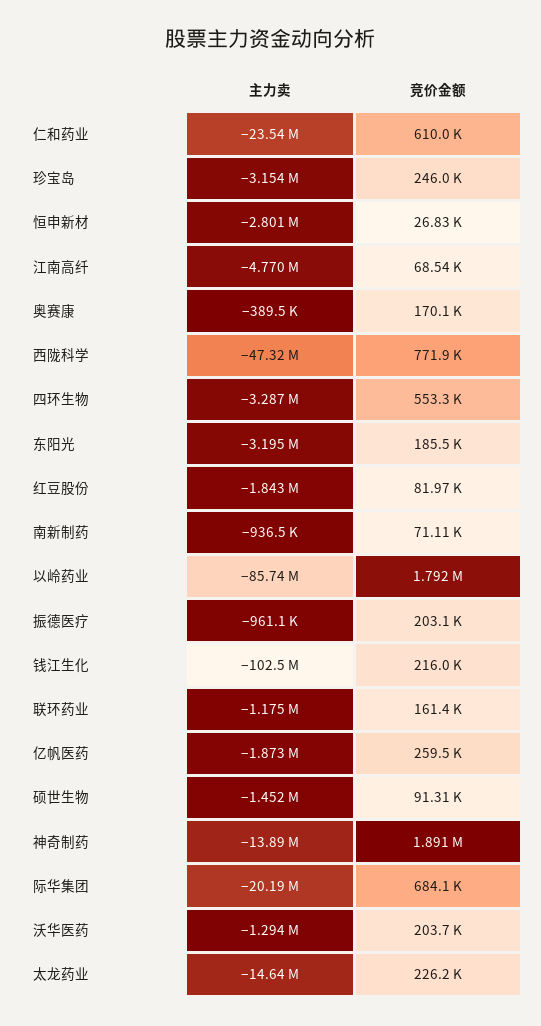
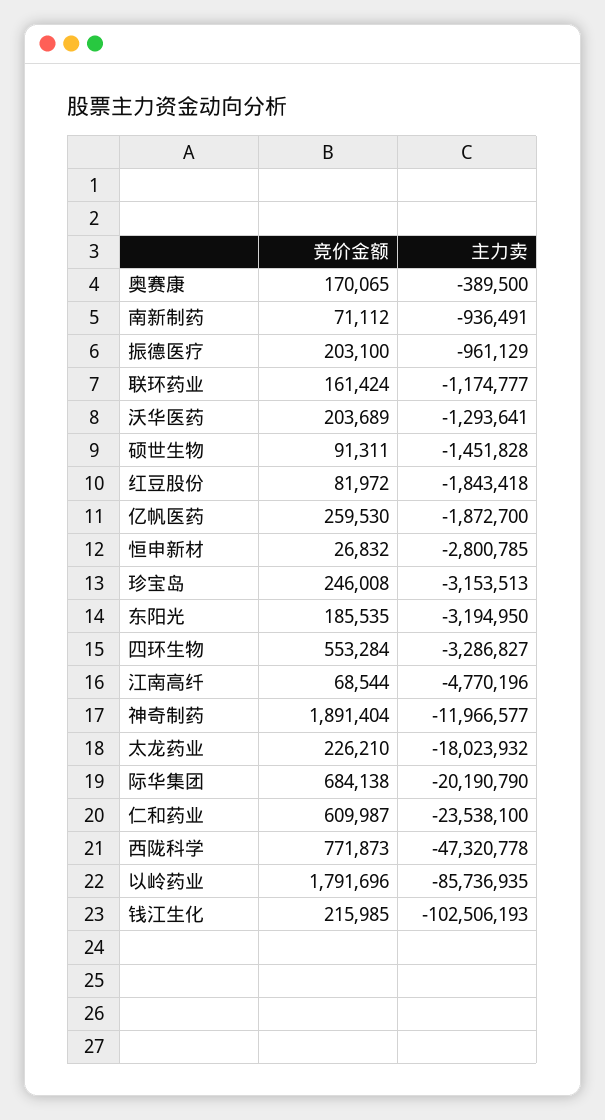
  {
    "主力卖": {
      "仁和药业": -23538100,
      "珍宝岛": -3153513,
      "恒申新材": -2800785,
      "江南高纤": -4770196,
      "奥赛康": -389500,
      "西陇科学": -47320778,
      "四环生物": -3286827,
      "东阳光": -3194950,
      "红豆股份": -1843418,
      "南新制药": -936491,
      "以岭药业": -85736935,
      "振德医疗": -961129,
      "钱江生化": -102506193,
      "联环药业": -1174777,
      "亿帆医药": -1872700,
      "硕世生物": -1451828,
-     "神奇制药": -13890000,
+     "神奇制药": -11966577,
      "际华集团": -20190790,
      "沃华医药": -1293641,
-     "太龙药业": -14640000
+     "太龙药业": -18023932
    },
    "竞价金额": {
      "仁和药业": 609987,
      "珍宝岛": 246008,
      "恒申新材": 26832,
      "江南高纤": 68544,
      "奥赛康": 170065,
      "西陇科学": 771873,
      "四环生物": 553284,
      "东阳光": 185535,
      "红豆股份": 81972,
      "南新制药": 71112,
      "以岭药业": 1791696,
      "振德医疗": 203100,
      "钱江生化": 215985,
      "联环药业": 161424,
      "亿帆医药": 259530,
      "硕世生物": 91311,
      "神奇制药": 1891404,
      "际华集团": 684138,
      "沃华医药": 203689,
      "太龙药业": 226210
    }
  }

